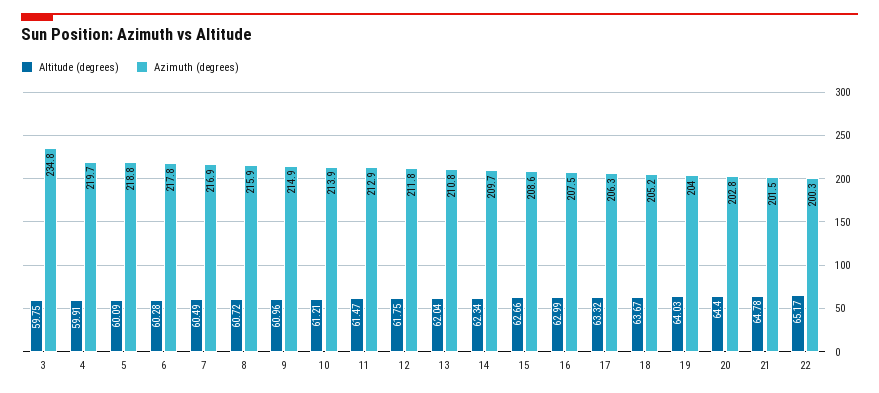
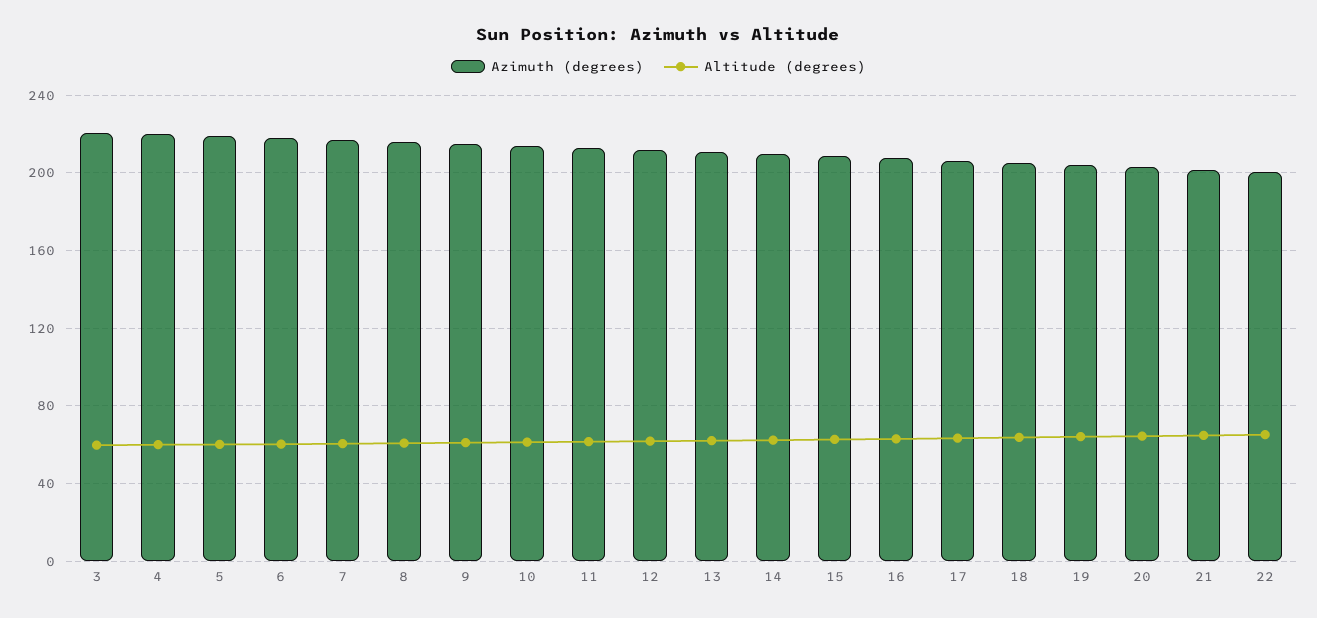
  {
    "Altitude (degrees)": {
      "3": 59.75,
      "4": 59.91,
      "5": 60.09,
      "6": 60.28,
      "7": 60.49,
      "8": 60.72,
      "9": 60.96,
      "10": 61.21,
      "11": 61.47,
      "12": 61.75,
      "13": 62.04,
      "14": 62.34,
      "15": 62.66,
      "16": 62.99,
      "17": 63.32,
      "18": 63.67,
      "19": 64.03,
      "20": 64.4,
      "21": 64.78,
      "22": 65.17
    },
    "Azimuth (degrees)": {
-     "3": 234.8,
+     "3": 220,
      "4": 219.7,
      "5": 218.8,
      "6": 217.8,
      "7": 216.9,
      "8": 215.9,
      "9": 214.9,
      "10": 213.9,
      "11": 212.9,
      "12": 211.8,
      "13": 210.8,
      "14": 209.7,
      "15": 208.6,
      "16": 207.5,
      "17": 206.3,
      "18": 205.2,
      "19": 204,
      "20": 202.8,
      "21": 201.5,
      "22": 200.3
    }
  }

